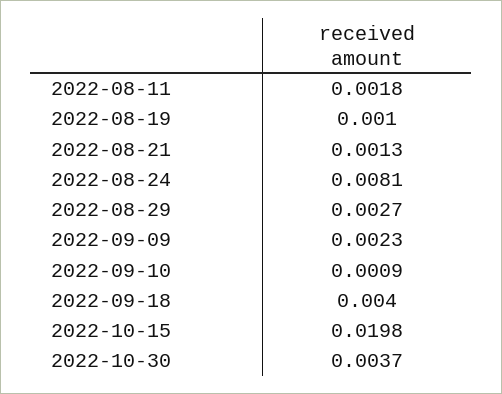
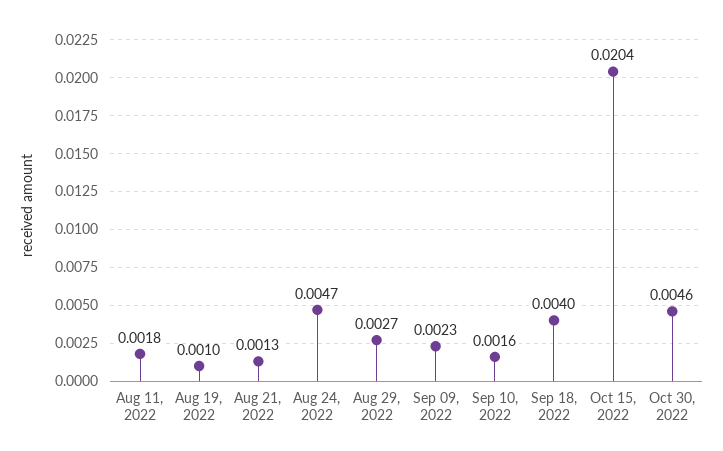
  {
    "2022-08-11": 0.0018,
    "2022-08-19": 0.001,
    "2022-08-21": 0.0013,
-   "2022-08-24": 0.0081,
+   "2022-08-24": 0.0047,
    "2022-08-29": 0.0027,
    "2022-09-09": 0.0023,
-   "2022-09-10": 0.0009,
+   "2022-09-10": 0.0016,
    "2022-09-18": 0.004,
-   "2022-10-15": 0.0198,
+   "2022-10-15": 0.0204,
-   "2022-10-30": 0.0037
+   "2022-10-30": 0.0046
  }

